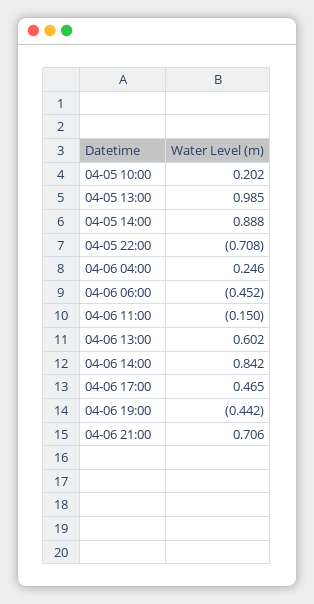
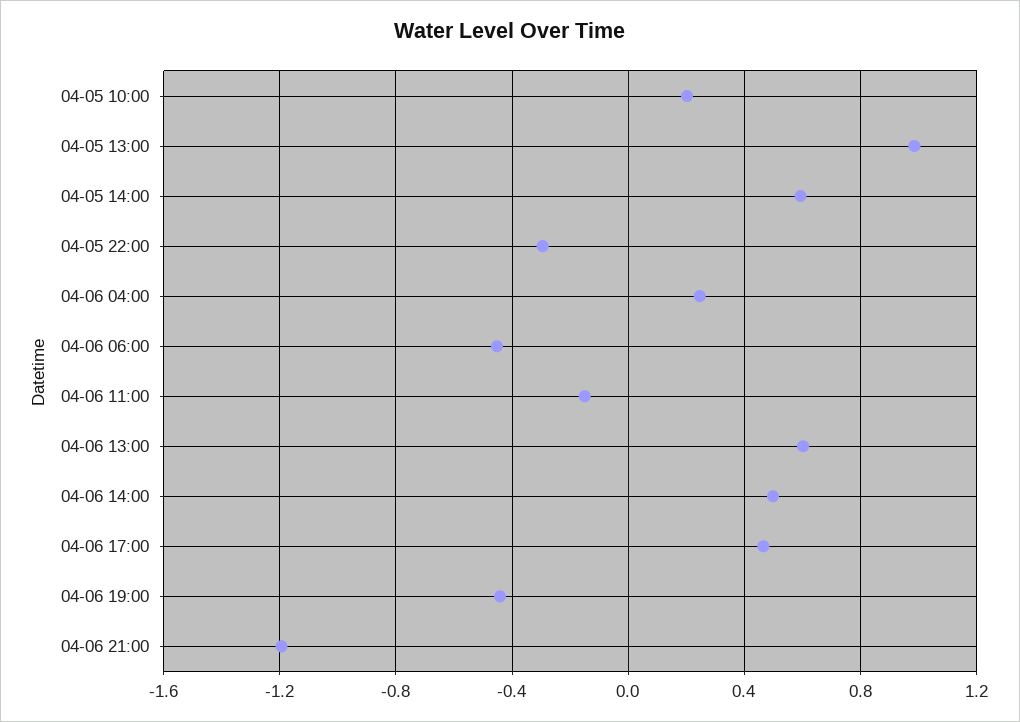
  {
    "04-05 10:00": 0.202,
    "04-05 13:00": 0.985,
-   "04-05 14:00": 0.888,
+   "04-05 14:00": 0.6,
-   "04-05 22:00": -0.708,
+   "04-05 22:00": -0.3,
    "04-06 04:00": 0.246,
    "04-06 06:00": -0.452,
    "04-06 11:00": -0.15,
    "04-06 13:00": 0.602,
-   "04-06 14:00": 0.842,
+   "04-06 14:00": 0.5,
    "04-06 17:00": 0.465,
    "04-06 19:00": -0.442,
-   "04-06 21:00": 0.706
+   "04-06 21:00": -1.2
  }

